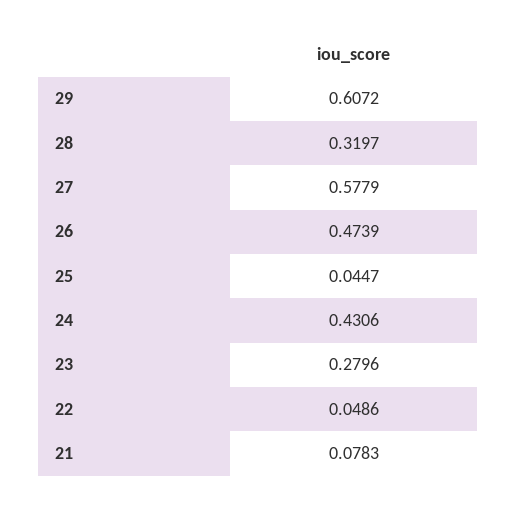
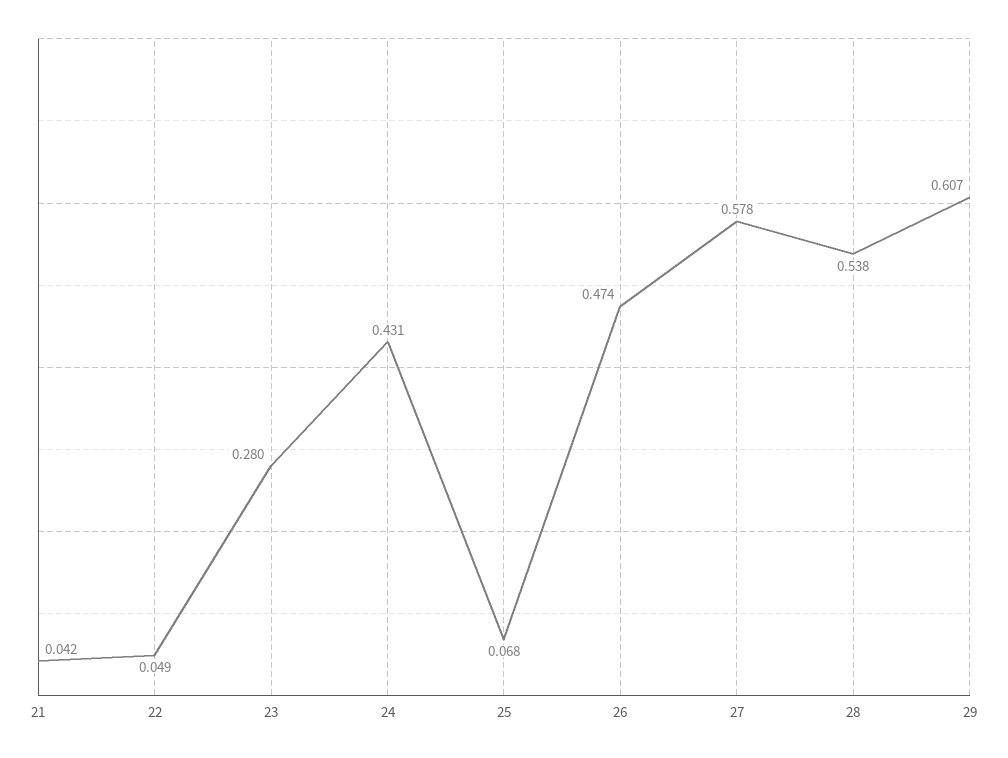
  {
    "29": 0.6072,
-   "28": 0.3197,
+   "28": 0.538,
    "27": 0.5779,
    "26": 0.4739,
-   "25": 0.0447,
+   "25": 0.068,
    "24": 0.4306,
    "23": 0.2796,
    "22": 0.0486,
-   "21": 0.0783
+   "21": 0.042
  }

